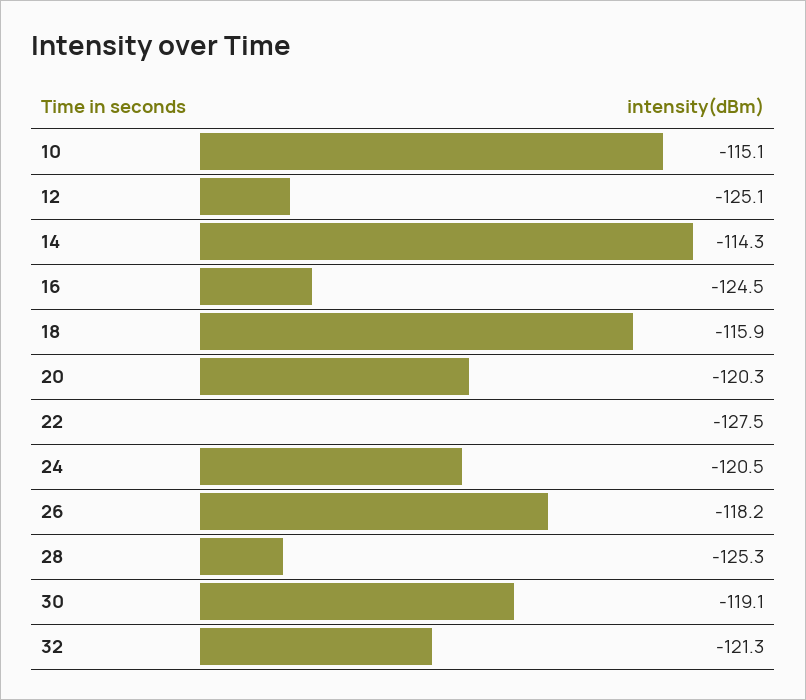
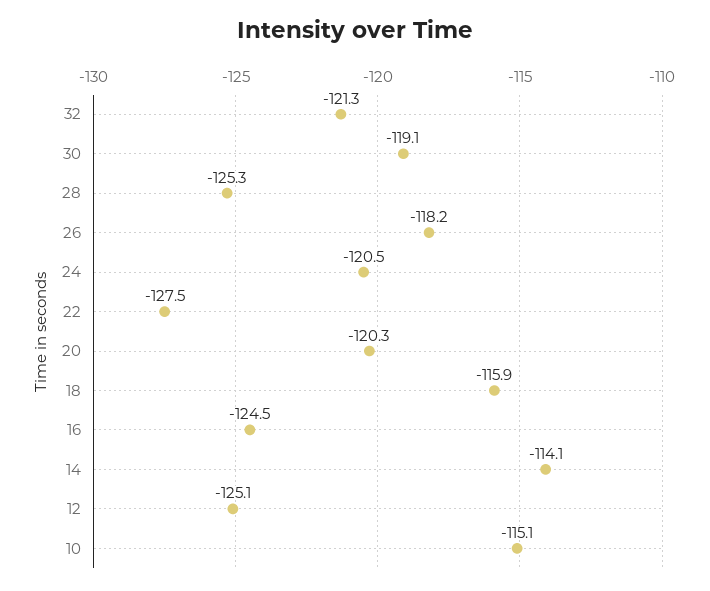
  {
    "10": -115.1,
    "12": -125.1,
-   "14": -114.3,
+   "14": -114.1,
    "16": -124.5,
    "18": -115.9,
    "20": -120.3,
    "22": -127.5,
    "24": -120.5,
    "26": -118.2,
    "28": -125.3,
    "30": -119.1,
    "32": -121.3
  }

